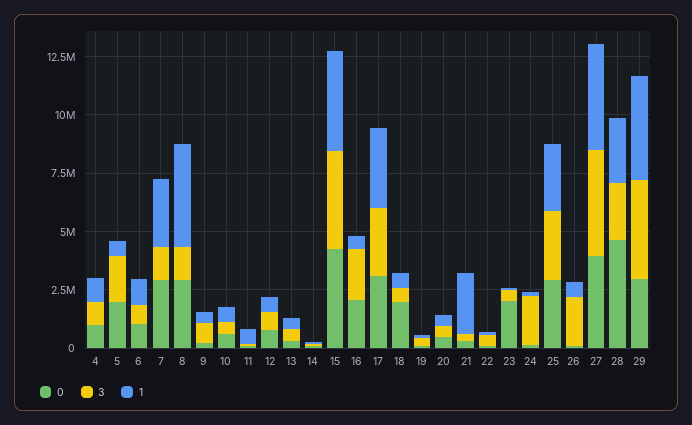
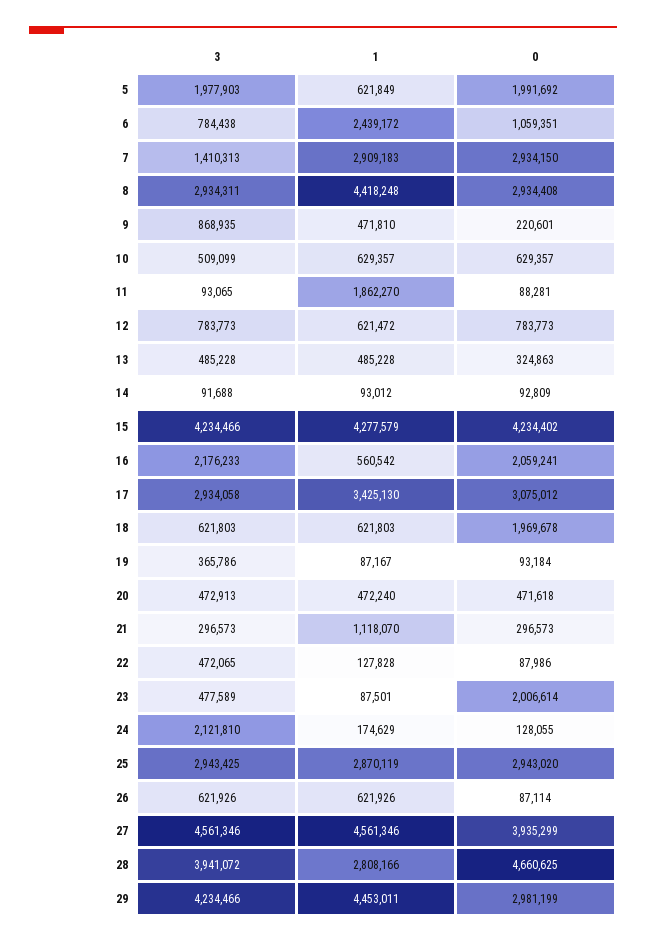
  {
    "0": {
-     "4": 1000000,
      "5": 1991692,
      "6": 1059351,
      "7": 2934150,
      "8": 2934408,
      "9": 220601,
      "10": 629357,
      "11": 88281,
      "12": 783773,
      "13": 324863,
      "14": 92809,
      "15": 4234402,
      "16": 2059241,
      "17": 3075012,
      "18": 1969678,
      "19": 93184,
      "20": 471618,
      "21": 296573,
      "22": 87986,
      "23": 2006614,
      "24": 128055,
      "25": 2943020,
      "26": 87114,
      "27": 3935299,
      "28": 4660625,
      "29": 2981199
    },
    "3": {
-     "4": 1000000,
      "5": 1977903,
      "6": 784438,
      "7": 1410313,
-     "8": 1500000,
+     "8": 2934311,
      "9": 868935,
      "10": 509099,
      "11": 93065,
      "12": 783773,
      "13": 485228,
      "14": 91688,
      "15": 4234466,
      "16": 2176233,
      "17": 2934058,
      "18": 621803,
      "19": 365786,
      "20": 472913,
      "21": 296573,
      "22": 472065,
      "23": 477589,
      "24": 2121810,
      "25": 2943425,
-     "26": 2000000,
+     "26": 621926,
      "27": 4561346,
-     "28": 2500000,
+     "28": 3941072,
      "29": 4234466
    },
    "1": {
-     "4": 1000000,
      "5": 621849,
-     "6": 1000000,
+     "6": 2439172,
      "7": 2909183,
      "8": 4418248,
      "9": 471810,
      "10": 629357,
-     "11": 500000,
+     "11": 1862270,
      "12": 621472,
      "13": 485228,
      "14": 93012,
      "15": 4277579,
      "16": 560542,
      "17": 3425130,
      "18": 621803,
      "19": 87167,
      "20": 472240,
-     "21": 2500000,
+     "21": 1118070,
      "22": 127828,
      "23": 87501,
      "24": 174629,
      "25": 2870119,
      "26": 621926,
      "27": 4561346,
      "28": 2808166,
      "29": 4453011
    }
  }

